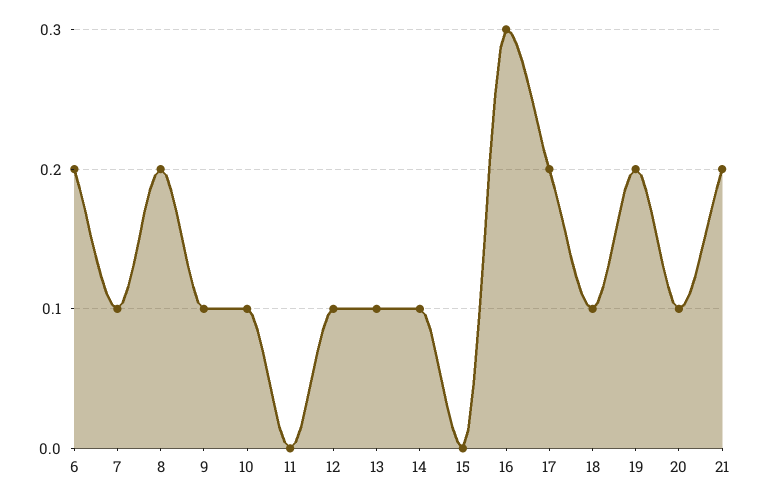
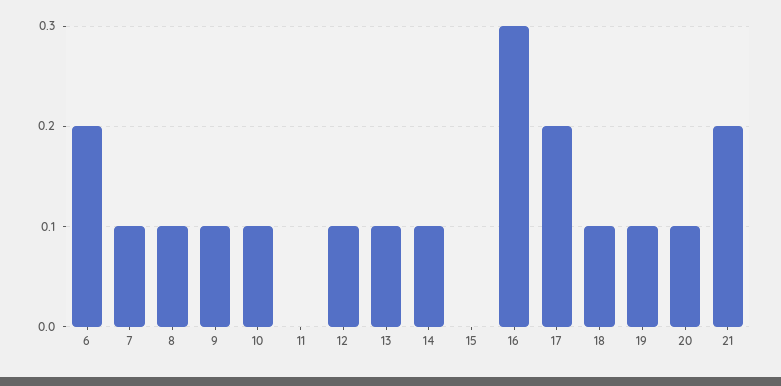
  {
    "6": 0.2,
    "7": 0.1,
-   "8": 0.2,
+   "8": 0.1,
    "9": 0.1,
    "10": 0.1,
    "11": 0,
    "12": 0.1,
    "13": 0.1,
    "14": 0.1,
    "15": 0,
    "16": 0.3,
    "17": 0.2,
    "18": 0.1,
-   "19": 0.2,
+   "19": 0.1,
    "20": 0.1,
    "21": 0.2
  }

